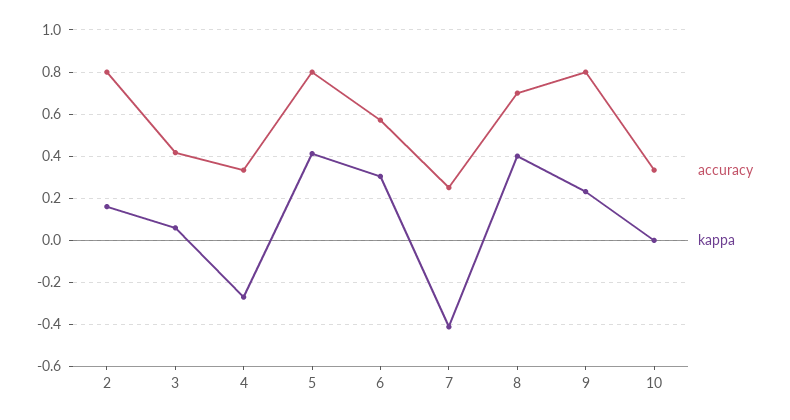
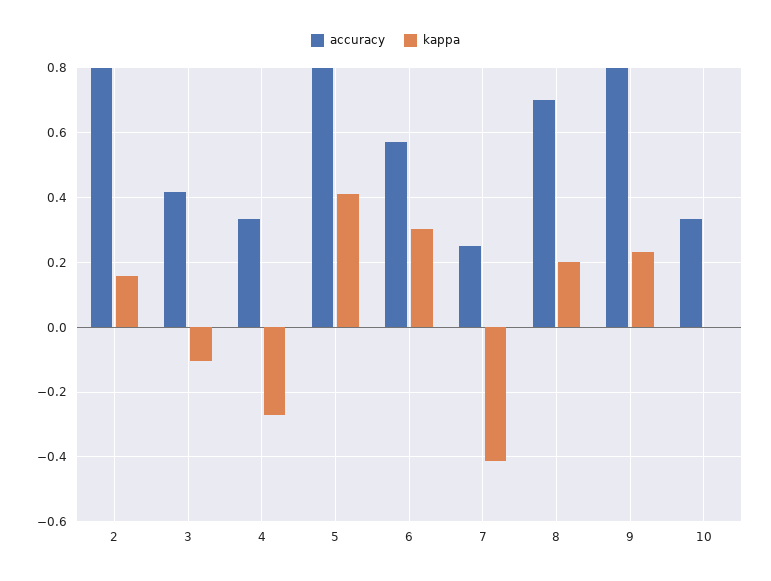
  {
    "accuracy": {
      "2": 0.8,
      "3": 0.42,
      "4": 0.34,
      "5": 0.8,
      "6": 0.58,
      "7": 0.26,
      "8": 0.7,
      "9": 0.8,
      "10": 0.34
    },
    "kappa": {
      "2": 0.16,
-     "3": 0.05,
+     "3": -0.1,
      "4": -0.28,
      "5": 0.42,
      "6": 0.3,
      "7": -0.42,
-     "8": 0.4,
+     "8": 0.2,
      "9": 0.24,
      "10": 0
    }
  }

